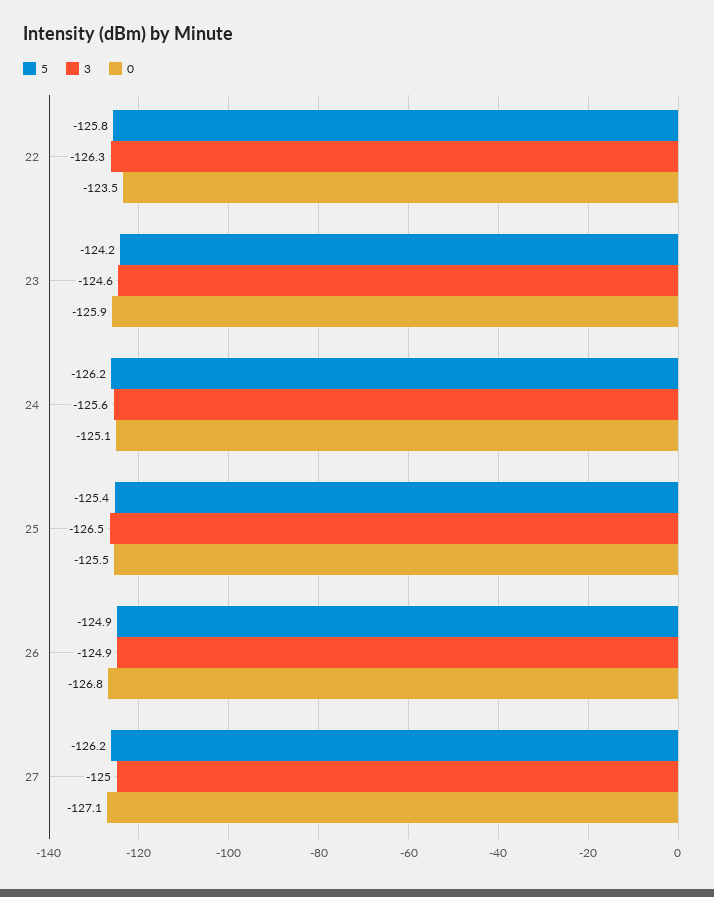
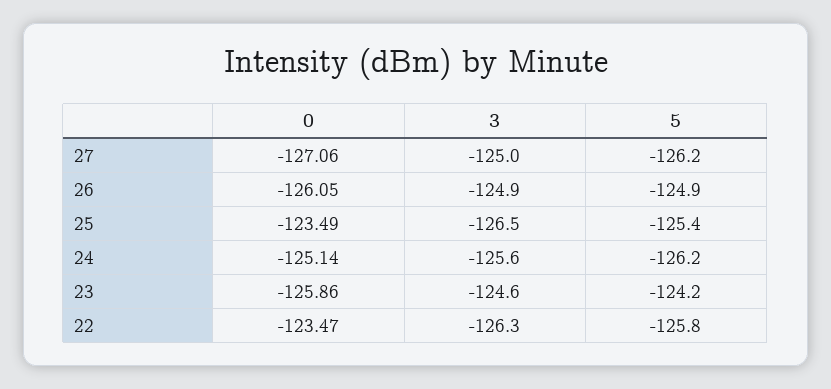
  {
    "5": {
      "22": -125.8,
      "23": -124.2,
      "24": -126.2,
      "25": -125.4,
      "26": -124.9,
      "27": -126.2
    },
    "3": {
      "22": -126.3,
      "23": -124.6,
      "24": -125.6,
      "25": -126.5,
      "26": -124.9,
      "27": -125
    },
    "0": {
      "22": -123.47,
      "23": -125.86,
      "24": -125.14,
-     "25": -125.5,
+     "25": -123.49,
-     "26": -126.8,
+     "26": -126.05,
      "27": -127.06
    }
  }

